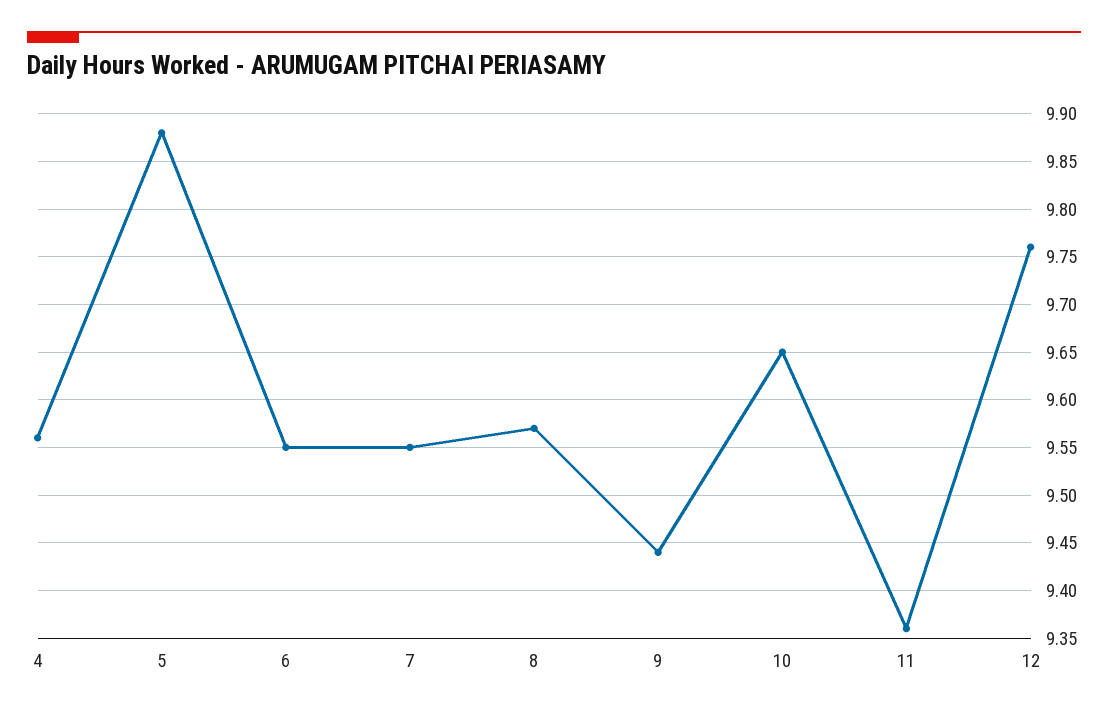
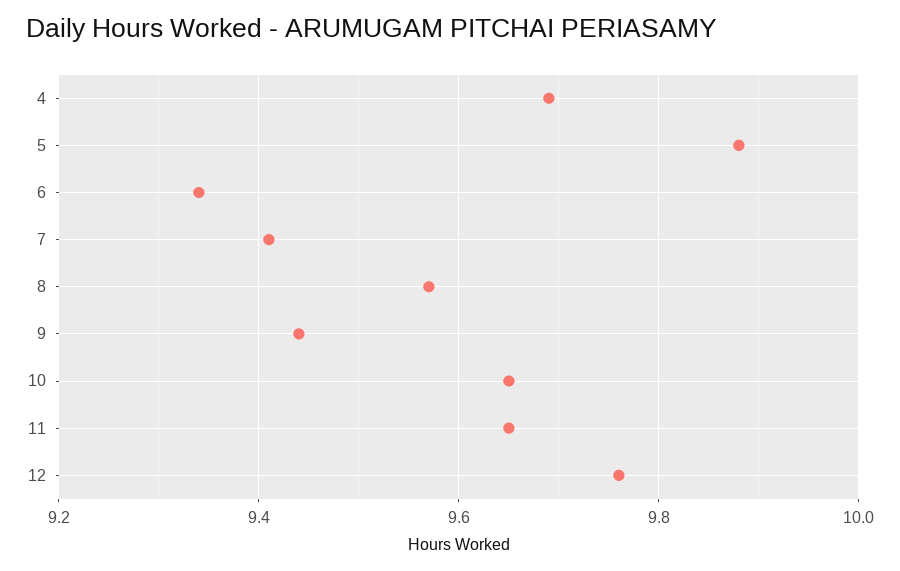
  {
-   "4": 9.56,
+   "4": 9.7,
    "5": 9.88,
-   "6": 9.55,
+   "6": 9.35,
-   "7": 9.55,
+   "7": 9.4,
    "8": 9.57,
    "9": 9.44,
    "10": 9.65,
-   "11": 9.36,
+   "11": 9.65,
    "12": 9.76
  }

